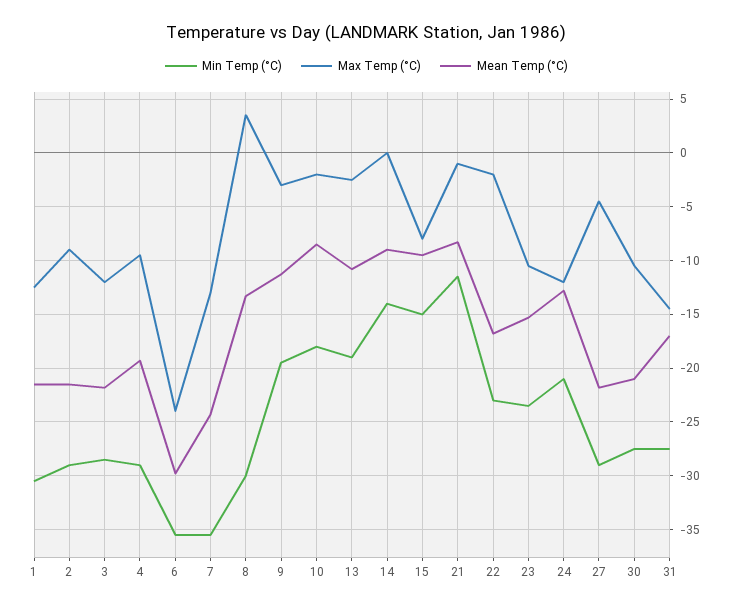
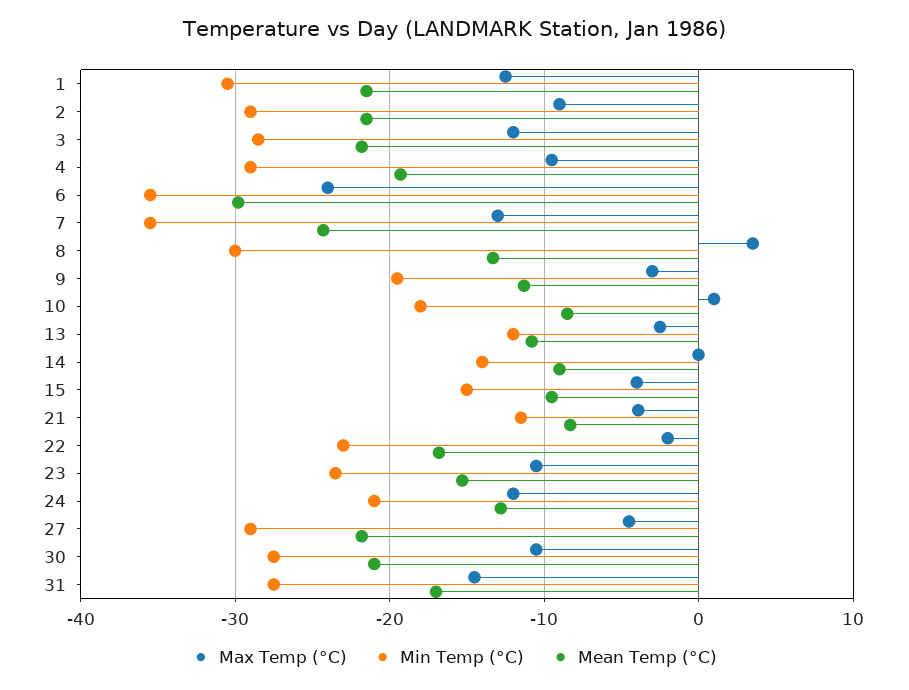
  {
    "Min Temp (°C)": {
      "1": -31,
      "2": -29,
      "3": -29,
      "4": -29,
      "6": -36,
      "7": -36,
      "8": -30,
      "9": -20,
      "10": -18,
-     "13": -19,
+     "13": -12,
      "14": -14,
      "15": -15,
      "21": -12,
      "22": -23,
      "23": -24,
      "24": -21,
      "27": -29,
      "30": -28,
      "31": -28
    },
    "Max Temp (°C)": {
      "1": -13,
      "2": -9,
      "3": -12,
      "4": -10,
      "6": -24,
      "7": -13,
      "8": 4,
      "9": -3,
-     "10": -2,
+     "10": 1,
      "13": -3,
      "14": 0,
-     "15": -8,
+     "15": -4,
-     "21": -1,
+     "21": -4,
      "22": -2,
      "23": -11,
      "24": -12,
      "27": -5,
      "30": -11,
      "31": -15
    },
    "Mean Temp (°C)": {
      "1": -22,
      "2": -22,
      "3": -22,
      "4": -19,
      "6": -30,
      "7": -24,
      "8": -13,
      "9": -11,
      "10": -9,
      "13": -11,
      "14": -9,
      "15": -10,
      "21": -8,
      "22": -17,
      "23": -15,
      "24": -13,
      "27": -22,
      "30": -21,
      "31": -17
    }
  }

